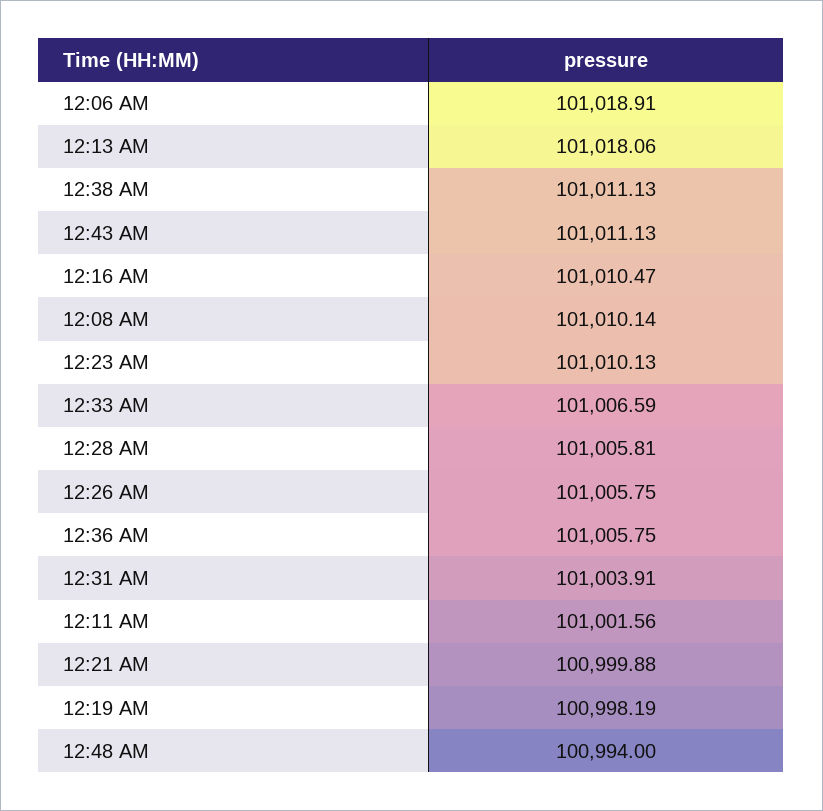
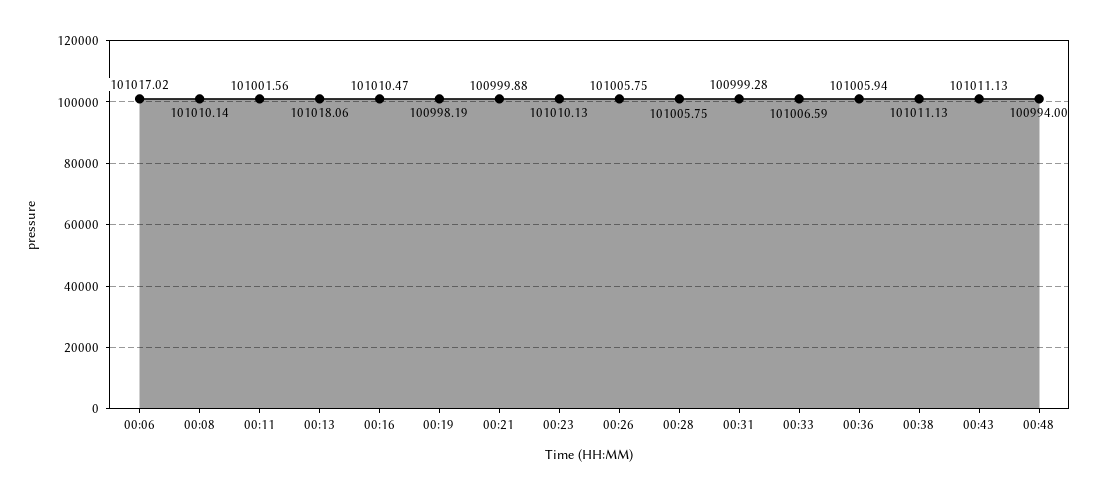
  {
-   "12:06 AM": 101018.91,
+   "12:06 AM": 101017.02,
    "12:13 AM": 101018.06,
    "12:38 AM": 101011.13,
    "12:43 AM": 101011.13,
    "12:16 AM": 101010.47,
    "12:08 AM": 101010.14,
    "12:23 AM": 101010.13,
    "12:33 AM": 101006.59,
-   "12:28 AM": 101005.81,
+   "12:28 AM": 101005.75,
    "12:26 AM": 101005.75,
-   "12:36 AM": 101005.75,
+   "12:36 AM": 101005.94,
-   "12:31 AM": 101003.91,
+   "12:31 AM": 100999.28,
    "12:11 AM": 101001.56,
    "12:21 AM": 100999.88,
    "12:19 AM": 100998.19,
    "12:48 AM": 100994
  }

